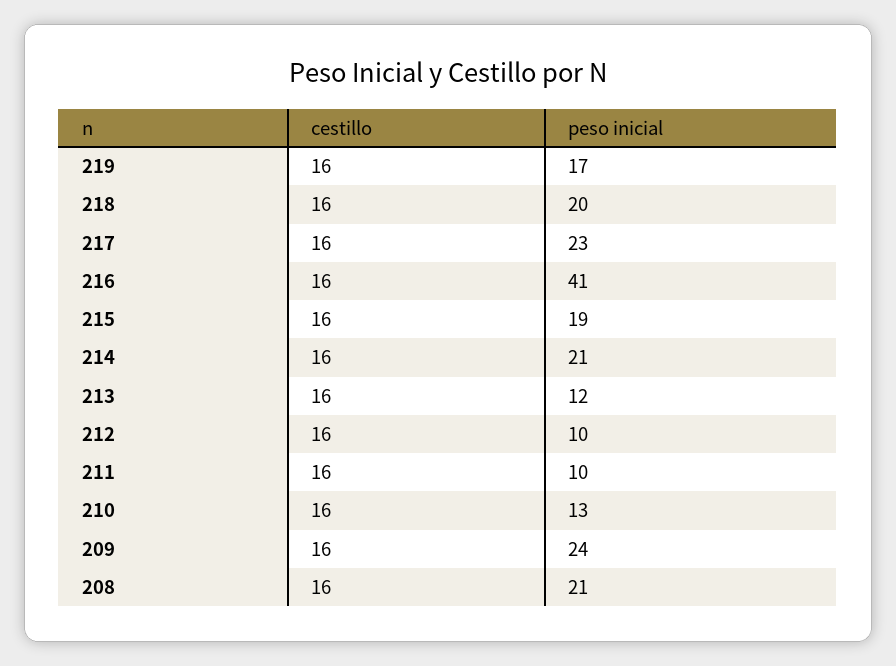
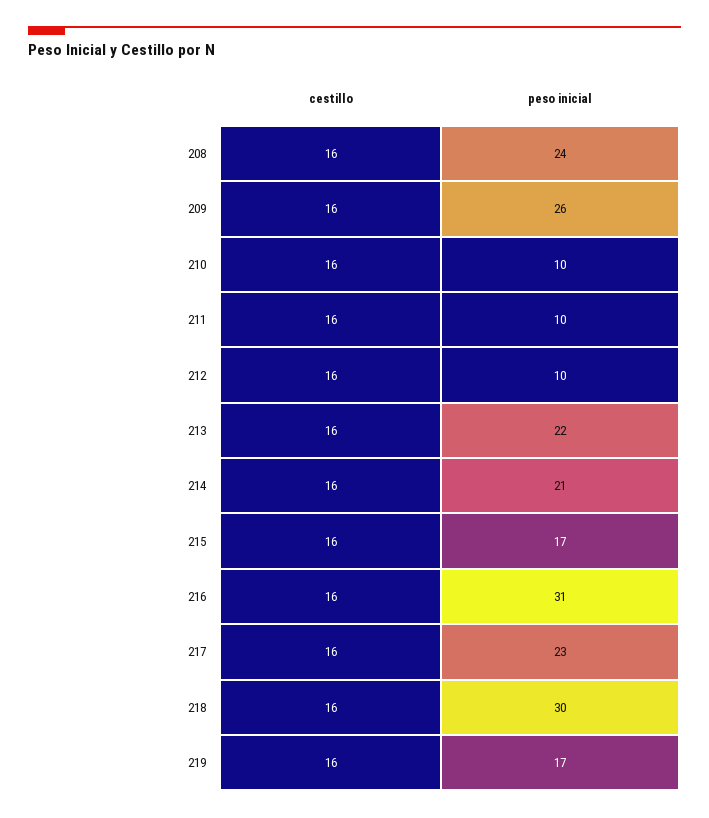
  {
    "cestillo": {
      "219": 16,
      "218": 16,
      "217": 16,
      "216": 16,
      "215": 16,
      "214": 16,
      "213": 16,
      "212": 16,
      "211": 16,
      "210": 16,
      "209": 16,
      "208": 16
    },
    "peso inicial": {
      "219": 17,
-     "218": 20,
+     "218": 30,
      "217": 23,
-     "216": 41,
+     "216": 31,
-     "215": 19,
+     "215": 17,
      "214": 21,
-     "213": 12,
+     "213": 22,
      "212": 10,
      "211": 10,
-     "210": 13,
+     "210": 10,
-     "209": 24,
+     "209": 26,
-     "208": 21
+     "208": 24
    }
  }

